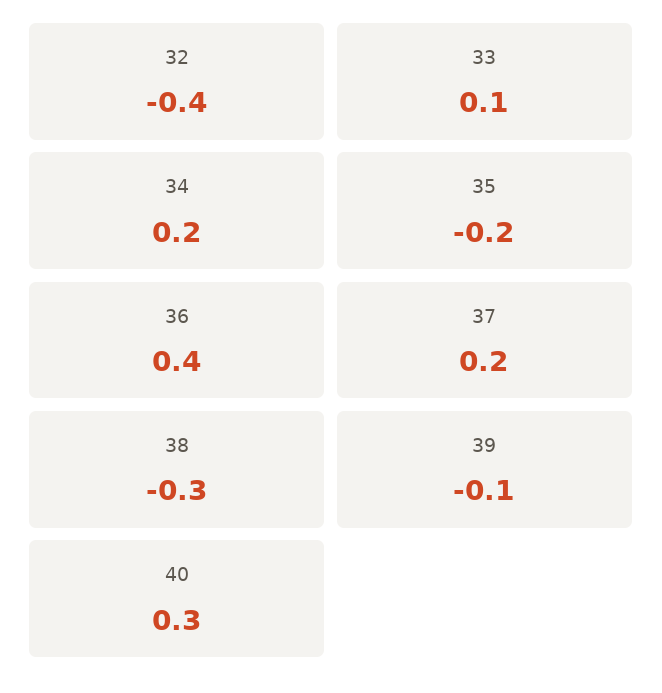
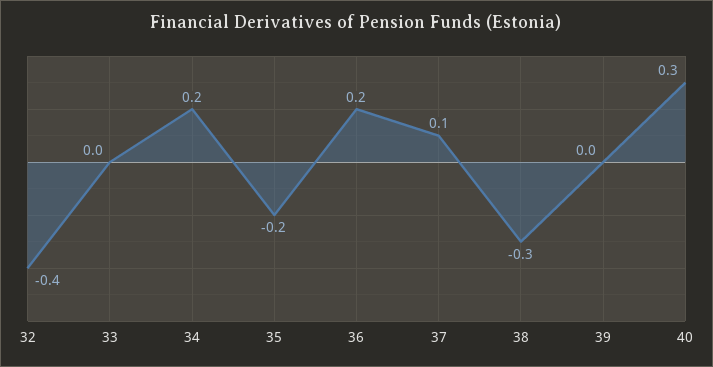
  {
    "32": -0.4,
-   "33": 0.1,
+   "33": 0,
    "34": 0.2,
    "35": -0.2,
-   "36": 0.4,
+   "36": 0.2,
-   "37": 0.2,
+   "37": 0.1,
    "38": -0.3,
-   "39": -0.1,
+   "39": 0,
    "40": 0.3
  }

